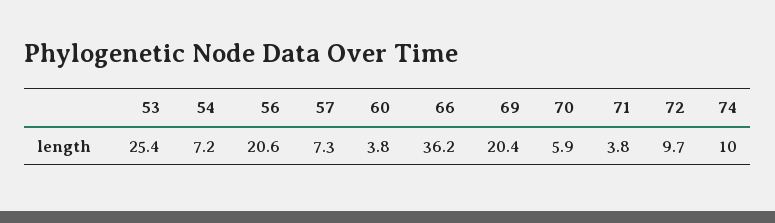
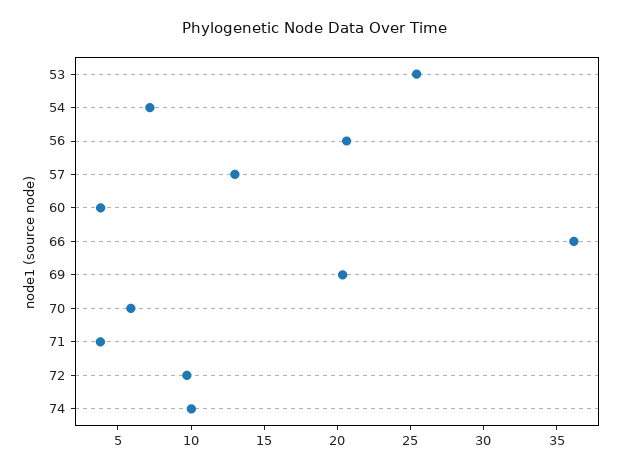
  {
    "53": 25.4,
    "54": 7.2,
    "56": 20.6,
-   "57": 7.3,
+   "57": 13,
    "60": 3.8,
    "66": 36.2,
    "69": 20.4,
    "70": 5.9,
    "71": 3.8,
    "72": 9.7,
    "74": 10
  }

